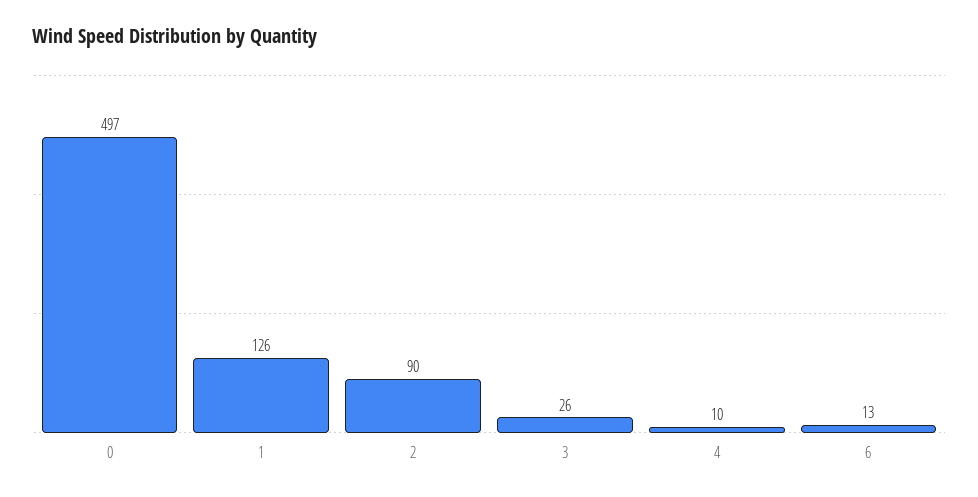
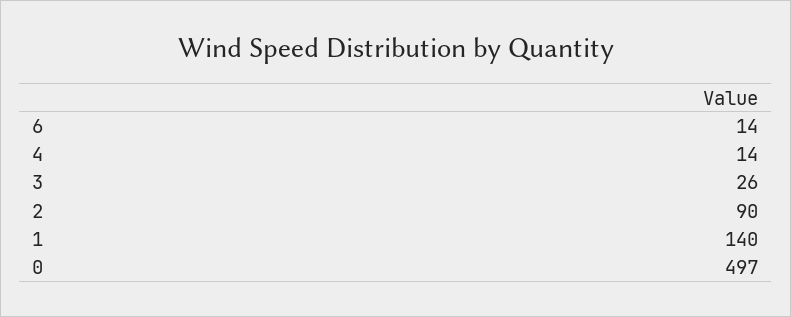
  {
    "0": 497,
-   "1": 126,
+   "1": 140,
    "2": 90,
    "3": 26,
-   "4": 10,
+   "4": 14,
-   "6": 13
+   "6": 14
  }

